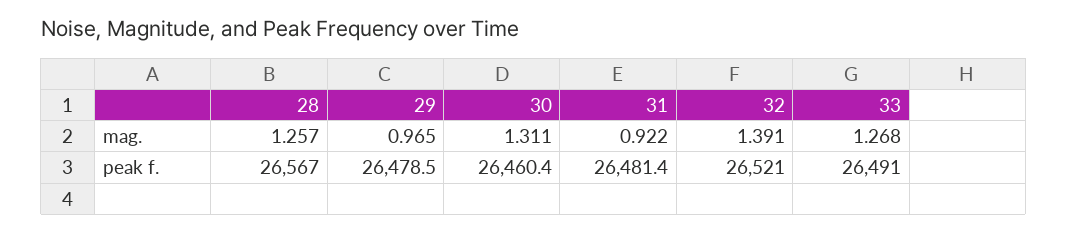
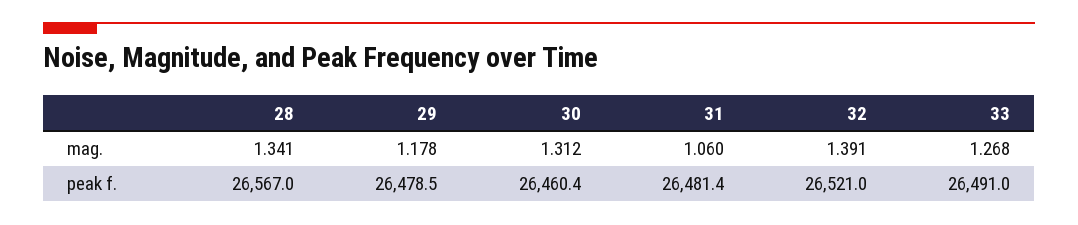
  {
    "28": {
-     "mag.": 1.257,
+     "mag.": 1.341,
      "peak f.": 26567
    },
    "29": {
-     "mag.": 0.965,
+     "mag.": 1.178,
      "peak f.": 26478.5
    },
    "30": {
-     "mag.": 1.311,
+     "mag.": 1.312,
      "peak f.": 26460.4
    },
    "31": {
-     "mag.": 0.922,
+     "mag.": 1.06,
      "peak f.": 26481.4
    },
    "32": {
      "mag.": 1.391,
      "peak f.": 26521
    },
    "33": {
      "mag.": 1.268,
      "peak f.": 26491
    }
  }

